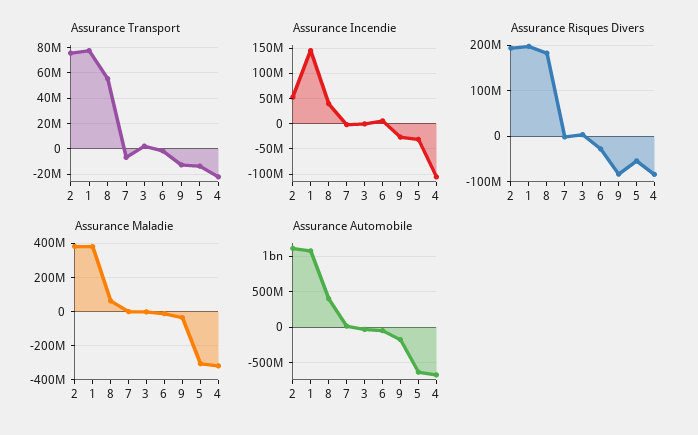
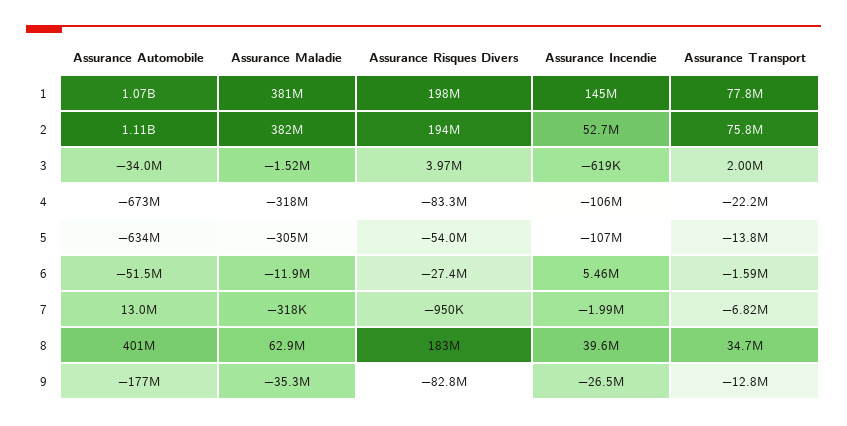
  {
    "Assurance Transport": {
      "2": 75800000,
      "1": 77800000,
-     "8": 55000000,
+     "8": 34700000,
      "7": -6820000,
      "3": 2000000,
      "6": -1590000,
      "9": -12800000,
      "5": -13800000,
      "4": -22200000
    },
    "Assurance Incendie": {
      "2": 52700000,
      "1": 145000000,
      "8": 39600000,
      "7": -1990000,
      "3": -619000,
      "6": 5460000,
      "9": -26500000,
-     "5": -25000000,
+     "5": -107000000,
      "4": -106000000
    },
    "Assurance Risques Divers": {
      "2": 194000000,
      "1": 198000000,
      "8": 183000000,
      "7": -950000,
      "3": 3970000,
      "6": -27400000,
      "9": -82800000,
      "5": -54000000,
      "4": -83300000
    },
    "Assurance Maladie": {
      "2": 382000000,
      "1": 381000000,
      "8": 62900000,
      "7": -318000,
      "3": -1520000,
      "6": -11900000,
      "9": -35300000,
      "5": -305000000,
      "4": -318000000
    },
    "Assurance Automobile": {
      "2": 1110000000,
      "1": 1070000000,
      "8": 401000000,
      "7": 13000000,
      "3": -34000000,
      "6": -51500000,
      "9": -177000000,
      "5": -634000000,
      "4": -673000000
    }
  }

